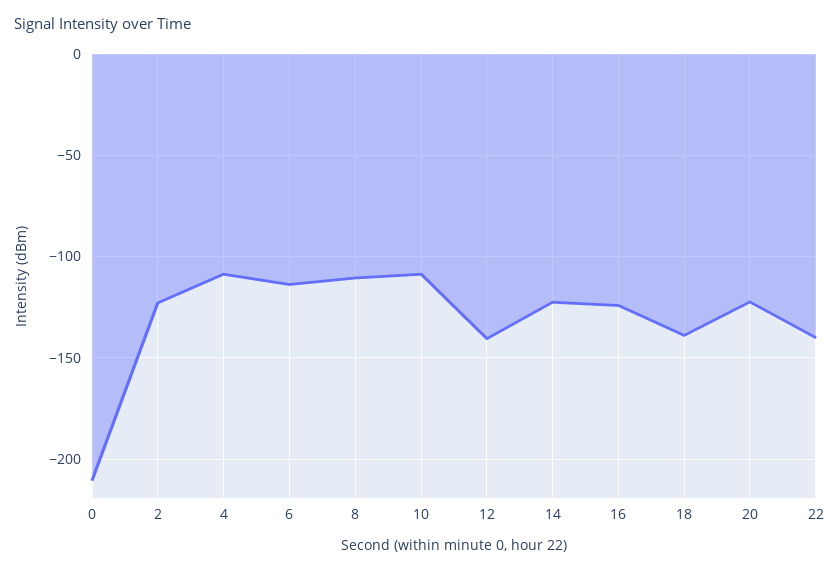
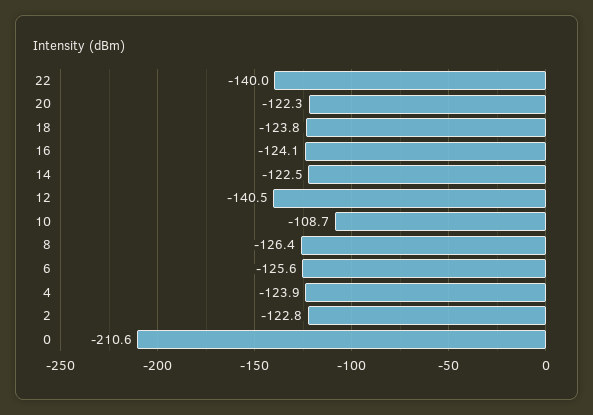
  {
    "0": -210.6,
    "2": -122.8,
-   "4": -110,
+   "4": -123.9,
-   "6": -115,
+   "6": -125.6,
-   "8": -110,
+   "8": -126.4,
    "10": -108.7,
    "12": -140.5,
    "14": -122.5,
    "16": -124.1,
-   "18": -140,
+   "18": -123.8,
    "20": -122.3,
    "22": -140
  }

